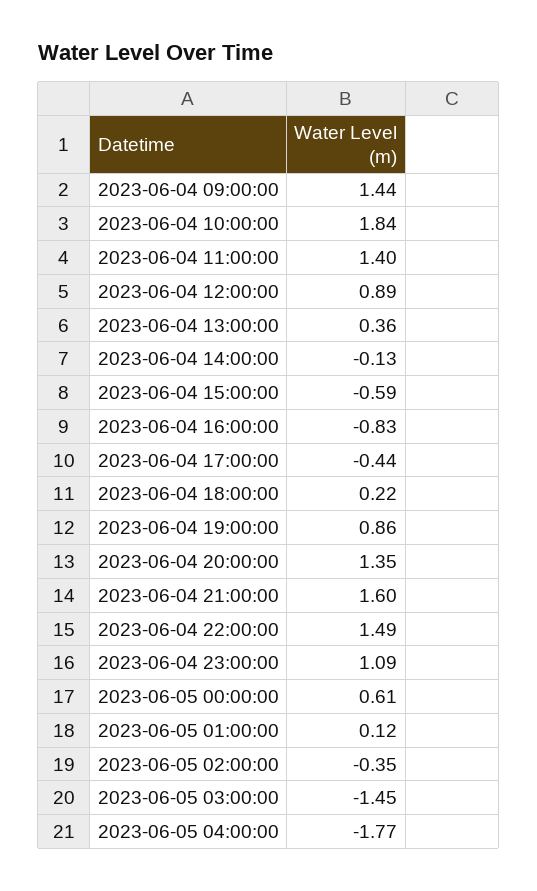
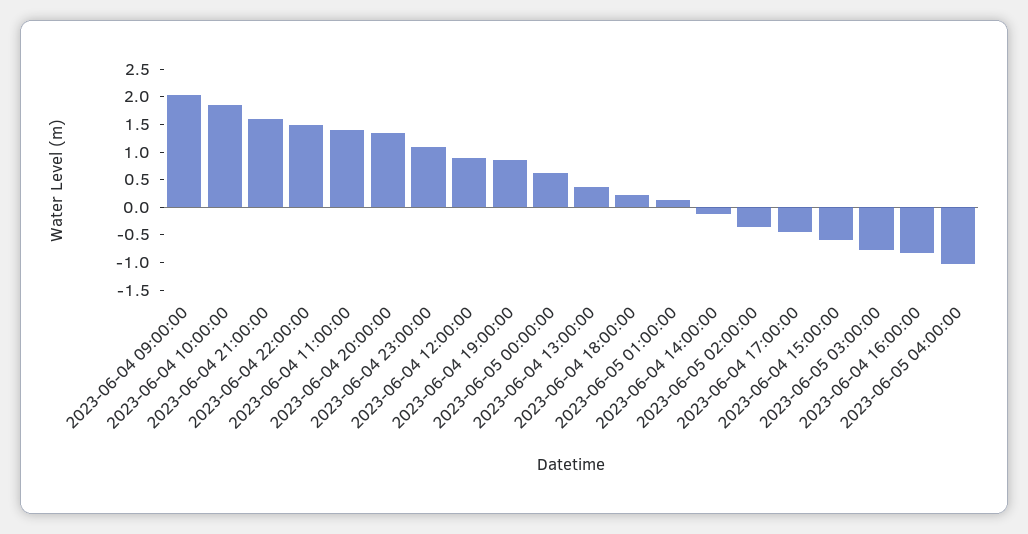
  {
-   "2023-06-04 09:00:00": 1.44,
+   "2023-06-04 09:00:00": 2,
    "2023-06-04 10:00:00": 1.84,
    "2023-06-04 11:00:00": 1.4,
    "2023-06-04 12:00:00": 0.89,
    "2023-06-04 13:00:00": 0.36,
    "2023-06-04 14:00:00": -0.13,
    "2023-06-04 15:00:00": -0.59,
    "2023-06-04 16:00:00": -0.83,
    "2023-06-04 17:00:00": -0.44,
    "2023-06-04 18:00:00": 0.22,
    "2023-06-04 19:00:00": 0.86,
    "2023-06-04 20:00:00": 1.35,
    "2023-06-04 21:00:00": 1.6,
    "2023-06-04 22:00:00": 1.49,
    "2023-06-04 23:00:00": 1.09,
    "2023-06-05 00:00:00": 0.61,
    "2023-06-05 01:00:00": 0.12,
    "2023-06-05 02:00:00": -0.35,
-   "2023-06-05 03:00:00": -1.45,
+   "2023-06-05 03:00:00": -0.75,
-   "2023-06-05 04:00:00": -1.77
+   "2023-06-05 04:00:00": -1
  }

